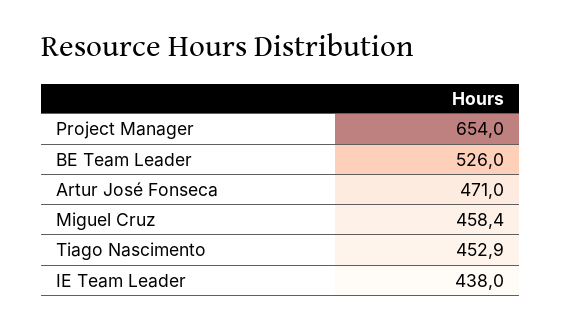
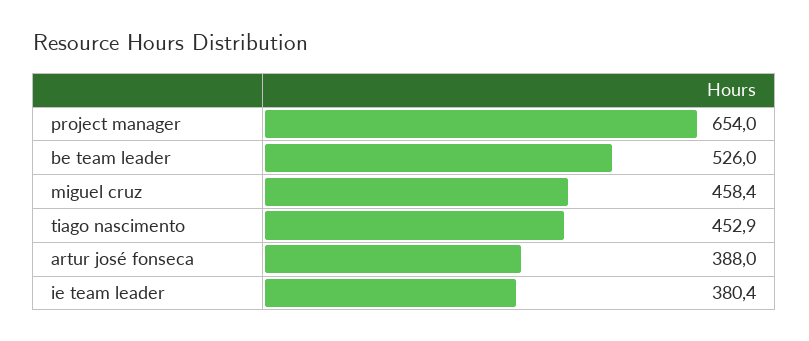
  {
    "Project Manager": 654,
    "BE Team Leader": 526,
-   "Artur José Fonseca": 471,
+   "Artur José Fonseca": 388,
    "Miguel Cruz": 458.4,
    "Tiago Nascimento": 452.9,
-   "IE Team Leader": 438
+   "IE Team Leader": 380.4
  }

